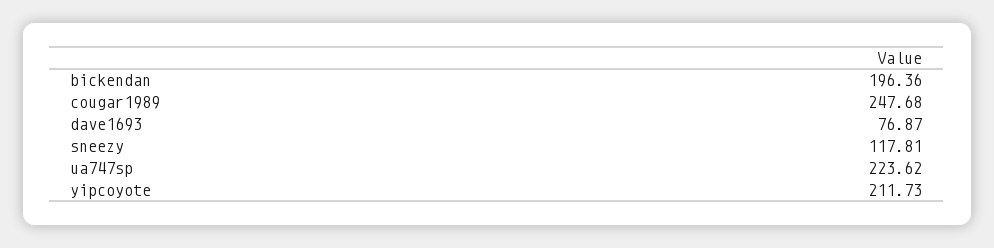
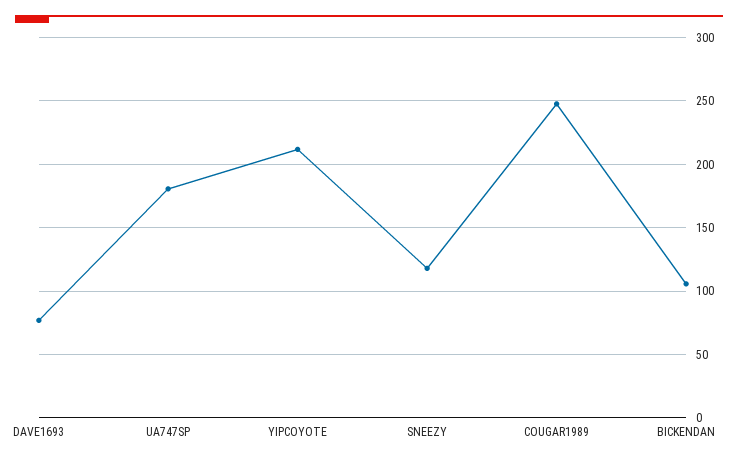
  {
-   "bickendan": 196.36,
+   "bickendan": 105,
    "cougar1989": 247.68,
    "dave1693": 76.87,
    "sneezy": 117.81,
-   "ua747sp": 223.62,
+   "ua747sp": 180,
    "yipcoyote": 211.73
  }

